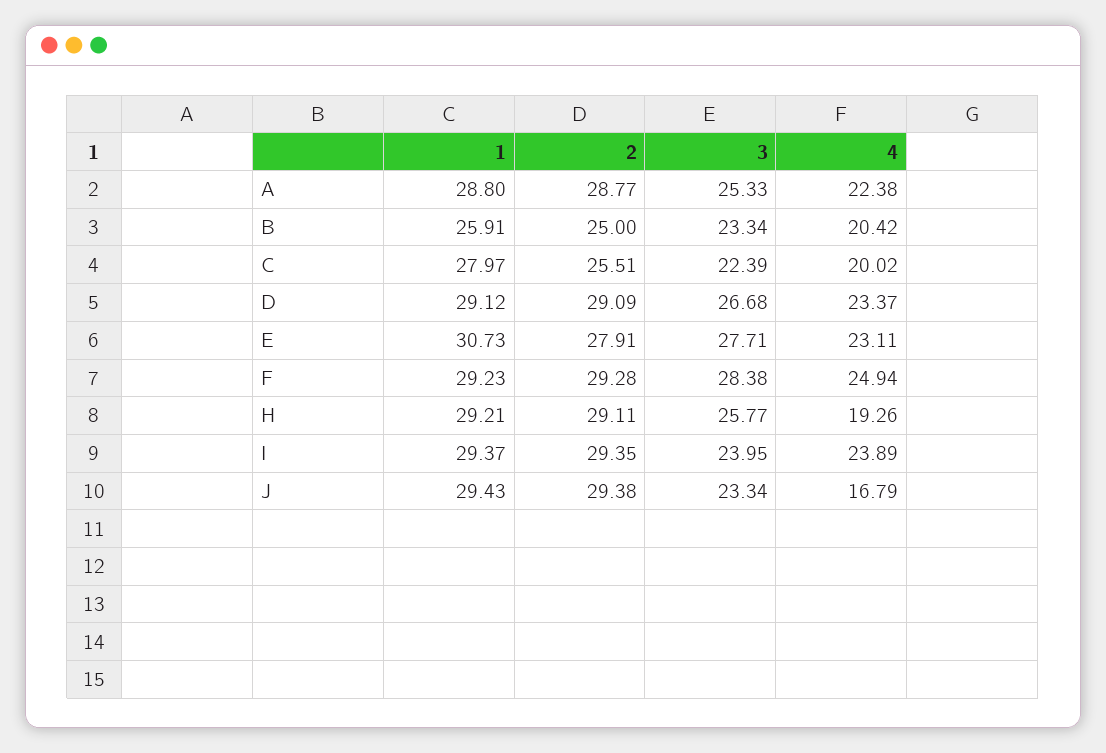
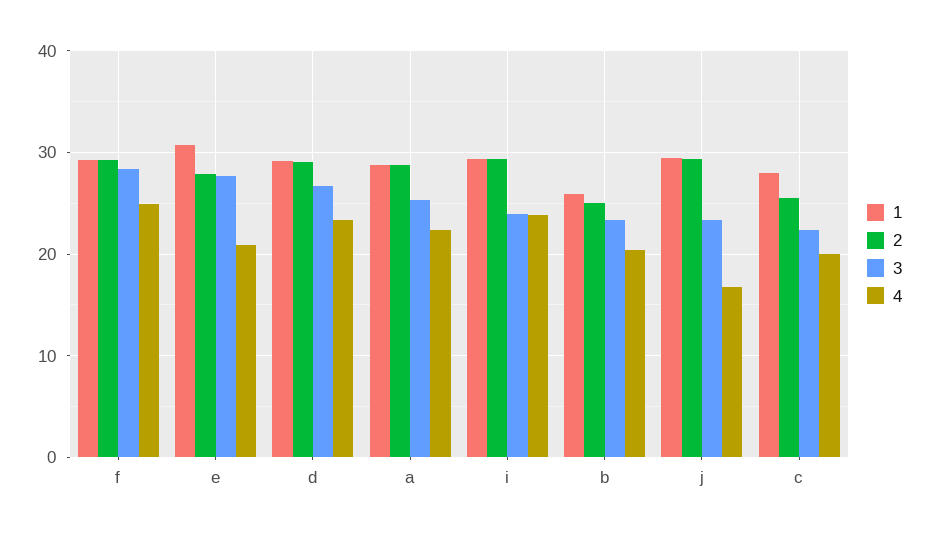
  {
    "1": {
      "A": 28.8,
      "B": 25.91,
      "C": 27.97,
      "D": 29.12,
      "E": 30.73,
      "F": 29.23,
-     "H": 29.21,
      "I": 29.37,
      "J": 29.43
    },
    "2": {
      "A": 28.77,
      "B": 25,
      "C": 25.51,
      "D": 29.09,
      "E": 27.91,
      "F": 29.28,
-     "H": 29.11,
      "I": 29.35,
      "J": 29.38
    },
    "3": {
      "A": 25.33,
      "B": 23.34,
      "C": 22.39,
      "D": 26.68,
      "E": 27.71,
      "F": 28.38,
-     "H": 25.77,
      "I": 23.95,
      "J": 23.34
    },
    "4": {
      "A": 22.38,
      "B": 20.42,
      "C": 20.02,
      "D": 23.37,
-     "E": 23.11,
+     "E": 21,
      "F": 24.94,
-     "H": 19.26,
      "I": 23.89,
      "J": 16.79
    }
  }

